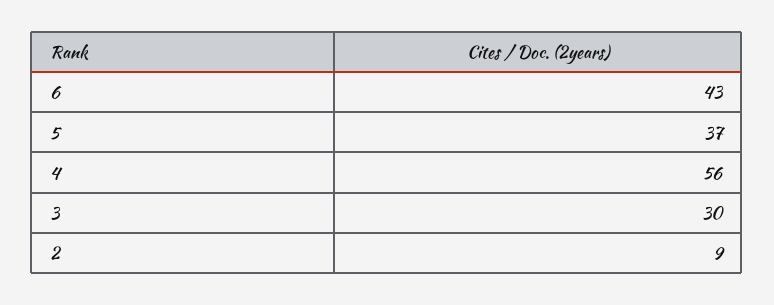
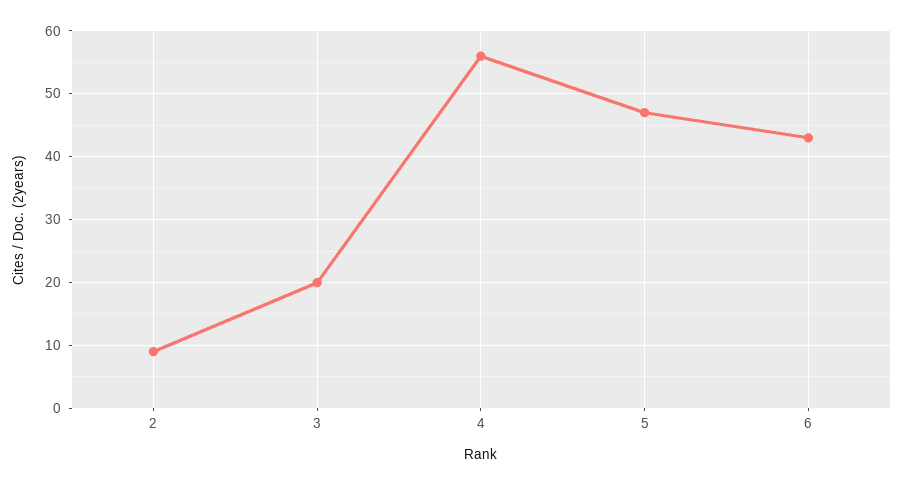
  {
    "6": 43,
-   "5": 37,
+   "5": 47,
    "4": 56,
-   "3": 30,
+   "3": 20,
    "2": 9
  }

